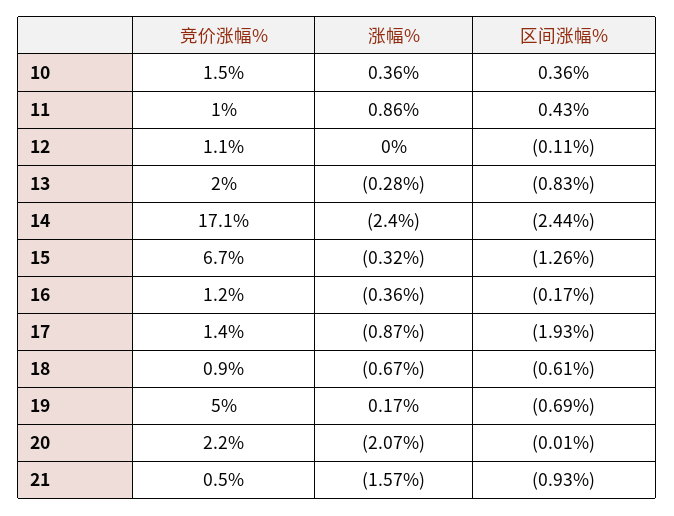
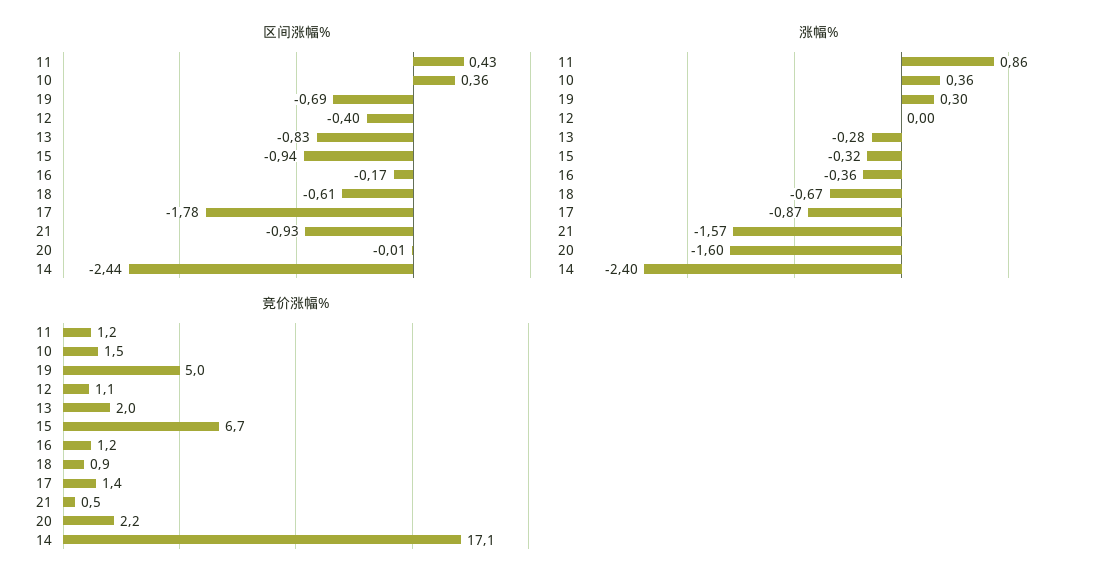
  {
    "竞价涨幅%": {
      "10": 1.5,
-     "11": 1,
+     "11": 1.2,
      "12": 1.1,
      "13": 2,
      "14": 17.1,
      "15": 6.7,
      "16": 1.2,
      "17": 1.4,
      "18": 0.9,
      "19": 5,
      "20": 2.2,
      "21": 0.5
    },
    "涨幅%": {
      "10": 0.36,
      "11": 0.86,
      "12": 0,
      "13": -0.28,
      "14": -2.4,
      "15": -0.32,
      "16": -0.36,
      "17": -0.87,
      "18": -0.67,
-     "19": 0.17,
+     "19": 0.3,
-     "20": -2.07,
+     "20": -1.6,
      "21": -1.57
    },
    "区间涨幅%": {
      "10": 0.36,
      "11": 0.43,
-     "12": -0.11,
+     "12": -0.4,
      "13": -0.83,
      "14": -2.44,
-     "15": -1.26,
+     "15": -0.94,
      "16": -0.17,
-     "17": -1.93,
+     "17": -1.78,
      "18": -0.61,
      "19": -0.69,
      "20": -0.01,
      "21": -0.93
    }
  }

